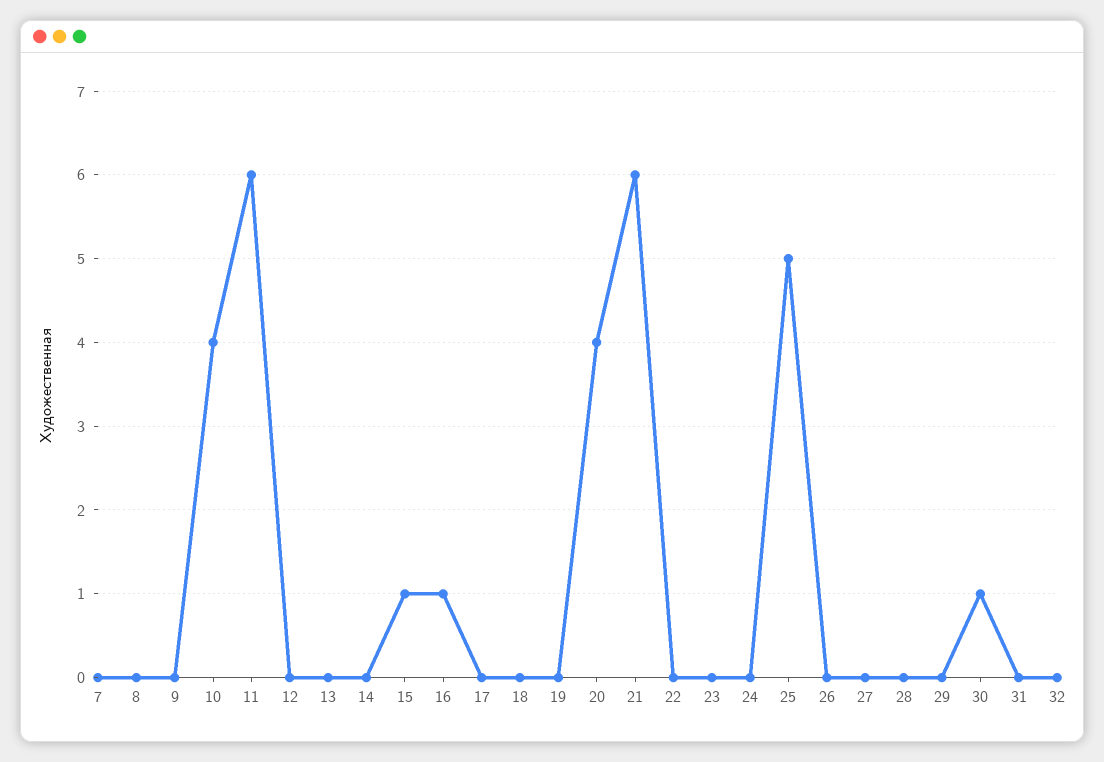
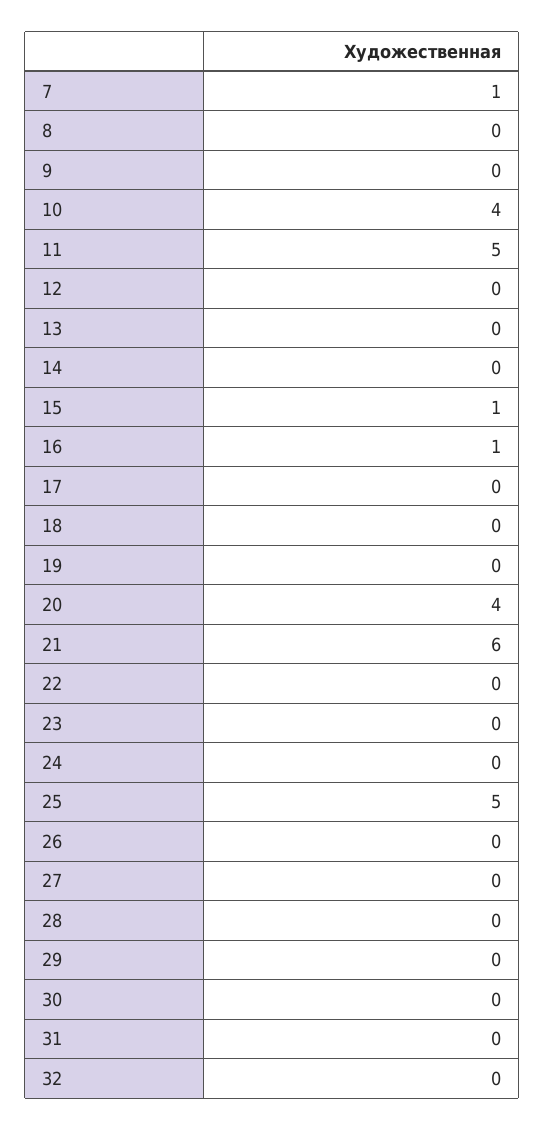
  {
-   "7": 0,
+   "7": 1,
    "8": 0,
    "9": 0,
    "10": 4,
-   "11": 6,
+   "11": 5,
    "12": 0,
    "13": 0,
    "14": 0,
    "15": 1,
    "16": 1,
    "17": 0,
    "18": 0,
    "19": 0,
    "20": 4,
    "21": 6,
    "22": 0,
    "23": 0,
    "24": 0,
    "25": 5,
    "26": 0,
    "27": 0,
    "28": 0,
    "29": 0,
-   "30": 1,
+   "30": 0,
    "31": 0,
    "32": 0
  }

